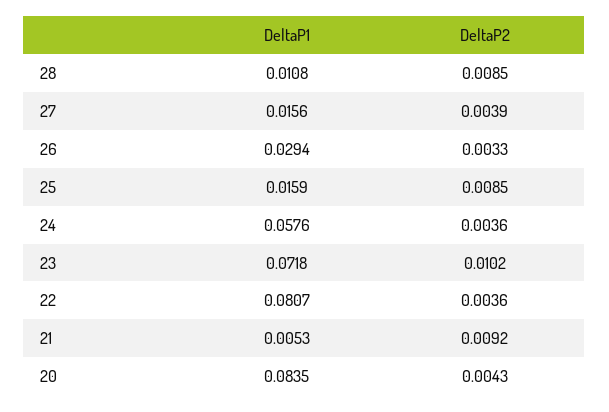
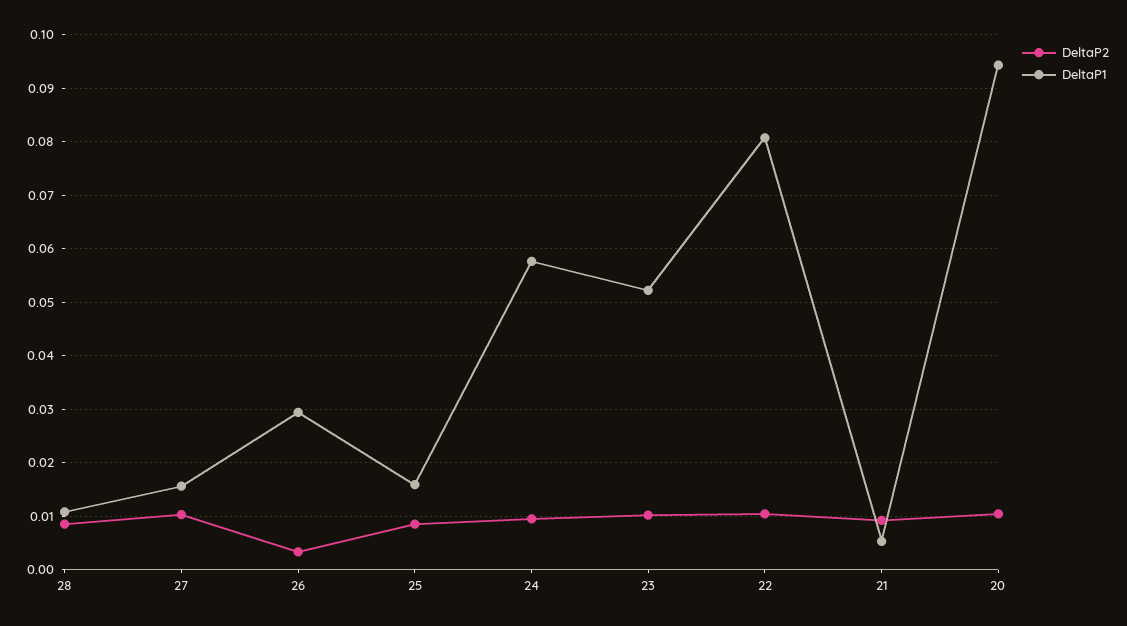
  {
    "DeltaP1": {
      "28": 0.0108,
      "27": 0.0156,
      "26": 0.0294,
      "25": 0.0159,
      "24": 0.0576,
-     "23": 0.0718,
+     "23": 0.052,
      "22": 0.0807,
      "21": 0.0053,
-     "20": 0.0835
+     "20": 0.094
    },
    "DeltaP2": {
      "28": 0.0085,
-     "27": 0.0039,
+     "27": 0.01,
      "26": 0.0033,
      "25": 0.0085,
-     "24": 0.0036,
+     "24": 0.01,
      "23": 0.0102,
-     "22": 0.0036,
+     "22": 0.01,
      "21": 0.0092,
-     "20": 0.0043
+     "20": 0.01
    }
  }

